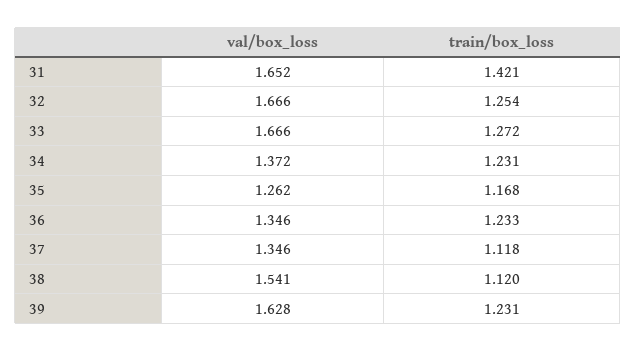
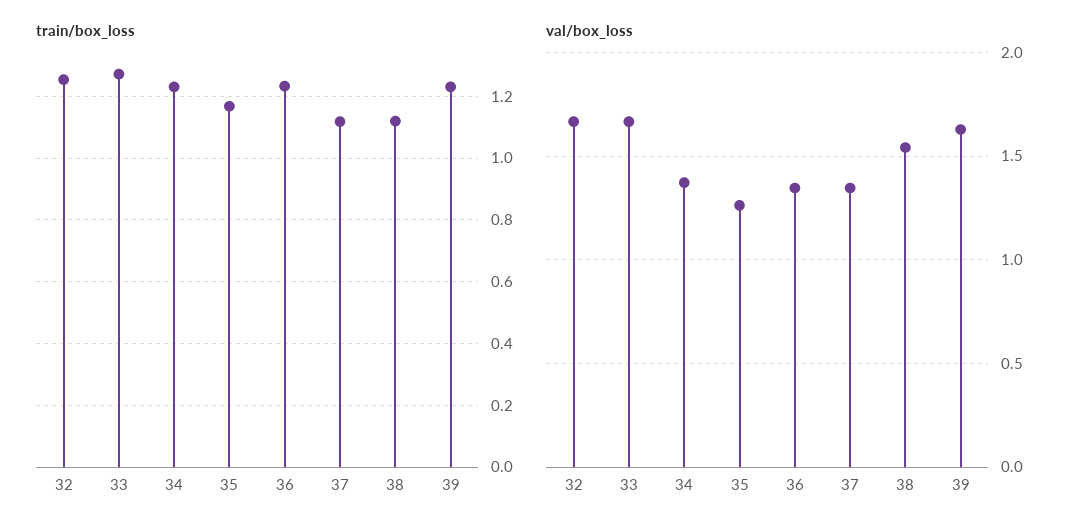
  {
    "val/box_loss": {
-     "31": 1.652,
      "32": 1.666,
      "33": 1.666,
      "34": 1.372,
      "35": 1.262,
      "36": 1.346,
      "37": 1.346,
      "38": 1.541,
      "39": 1.628
    },
    "train/box_loss": {
-     "31": 1.421,
      "32": 1.254,
      "33": 1.272,
      "34": 1.231,
      "35": 1.168,
      "36": 1.233,
      "37": 1.118,
      "38": 1.12,
      "39": 1.231
    }
  }

